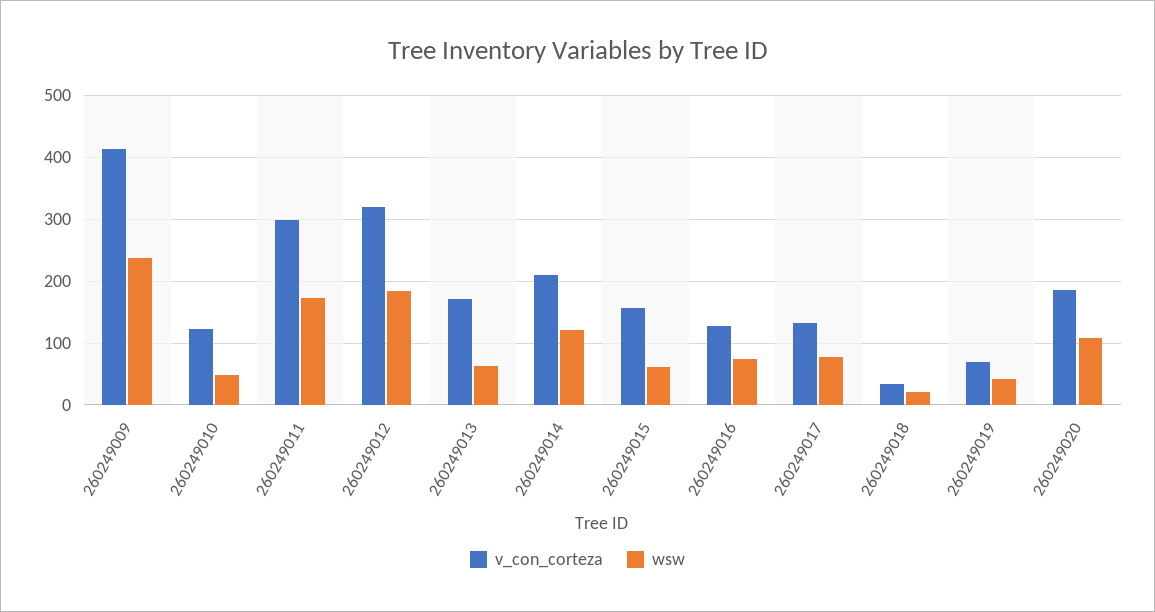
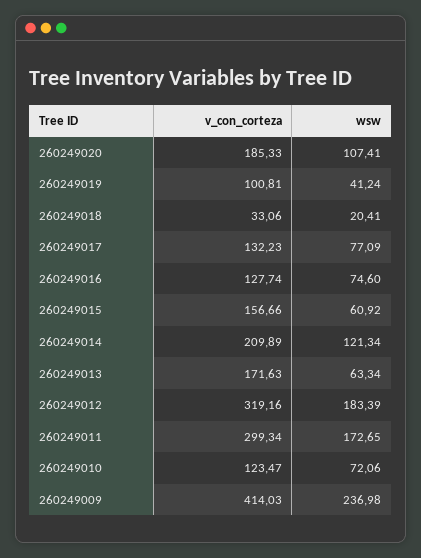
  {
    "v_con_corteza": {
      "260249009": 414.03,
      "260249010": 123.47,
      "260249011": 299.34,
      "260249012": 319.16,
      "260249013": 171.63,
      "260249014": 209.89,
      "260249015": 156.66,
      "260249016": 127.74,
      "260249017": 132.23,
      "260249018": 33.06,
-     "260249019": 70,
+     "260249019": 100.81,
      "260249020": 185.33
    },
    "wsw": {
      "260249009": 236.98,
-     "260249010": 50,
+     "260249010": 72.06,
      "260249011": 172.65,
      "260249012": 183.39,
      "260249013": 63.34,
      "260249014": 121.34,
      "260249015": 60.92,
      "260249016": 74.6,
      "260249017": 77.09,
      "260249018": 20.41,
      "260249019": 41.24,
      "260249020": 107.41
    }
  }

